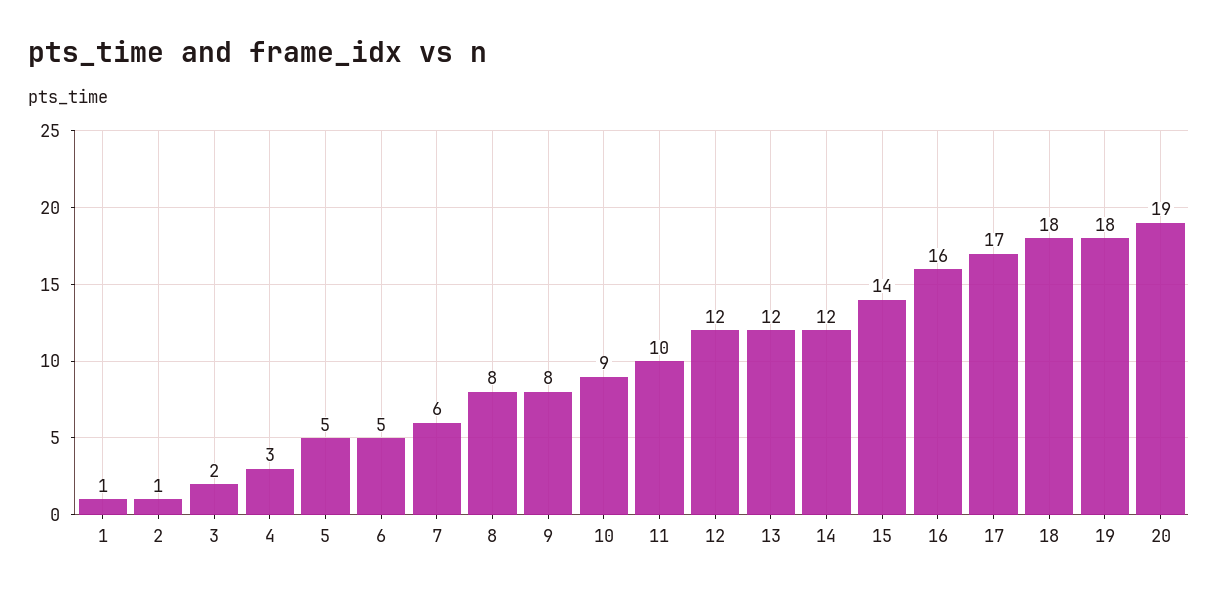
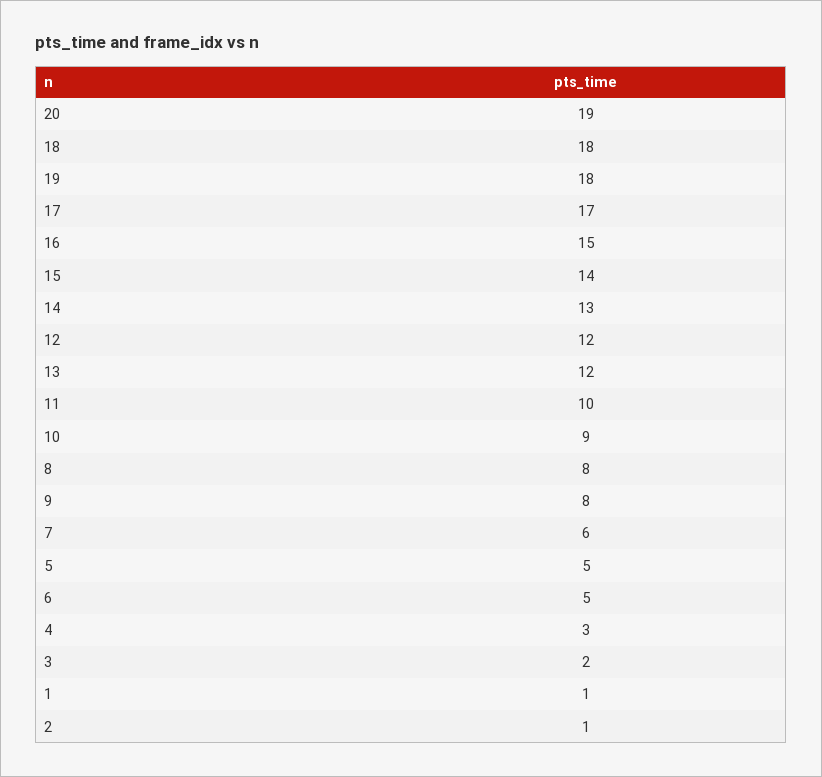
  {
    "1": 1,
    "2": 1,
    "3": 2,
    "4": 3,
    "5": 5,
    "6": 5,
    "7": 6,
    "8": 8,
    "9": 8,
    "10": 9,
    "11": 10,
    "12": 12,
    "13": 12,
-   "14": 12,
+   "14": 13,
    "15": 14,
-   "16": 16,
+   "16": 15,
    "17": 17,
    "18": 18,
    "19": 18,
    "20": 19
  }

